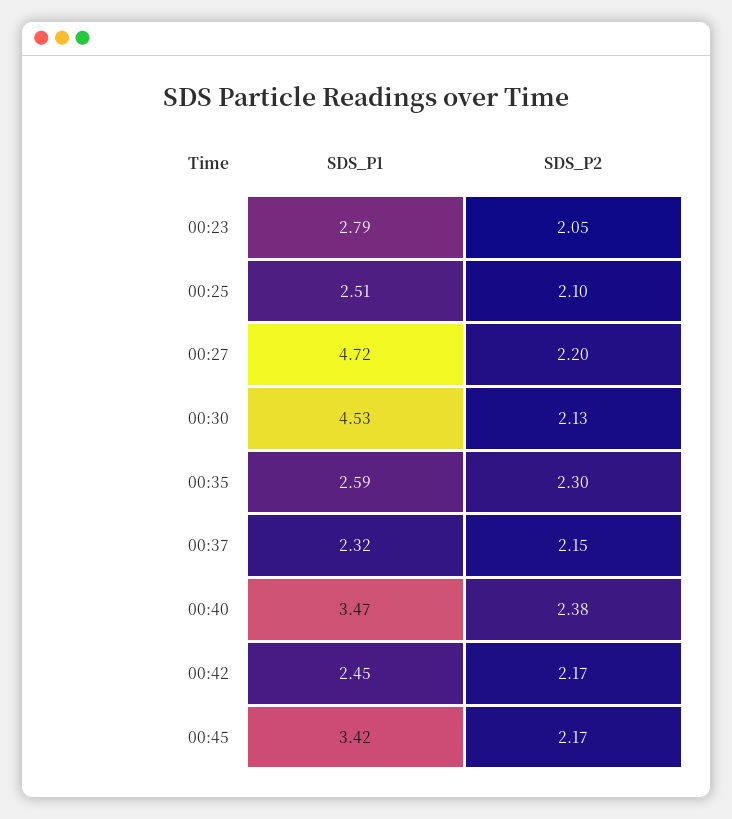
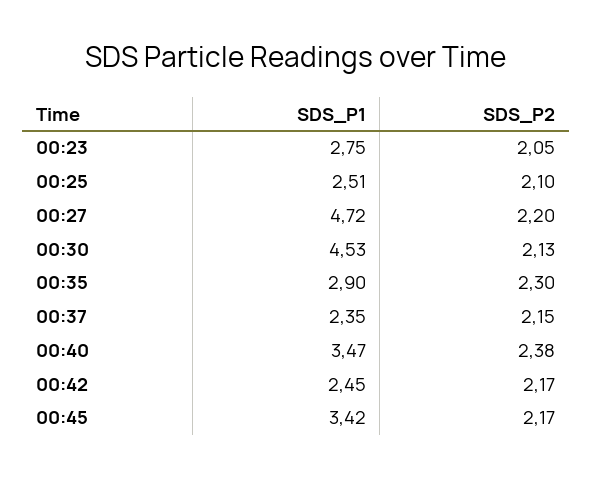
  {
    "SDS_P1": {
-     "00:23": 2.79,
+     "00:23": 2.75,
      "00:25": 2.51,
      "00:27": 4.72,
      "00:30": 4.53,
-     "00:35": 2.59,
+     "00:35": 2.9,
-     "00:37": 2.32,
+     "00:37": 2.35,
      "00:40": 3.47,
      "00:42": 2.45,
      "00:45": 3.42
    },
    "SDS_P2": {
      "00:23": 2.05,
      "00:25": 2.1,
      "00:27": 2.2,
      "00:30": 2.13,
      "00:35": 2.3,
      "00:37": 2.15,
      "00:40": 2.38,
      "00:42": 2.17,
      "00:45": 2.17
    }
  }

